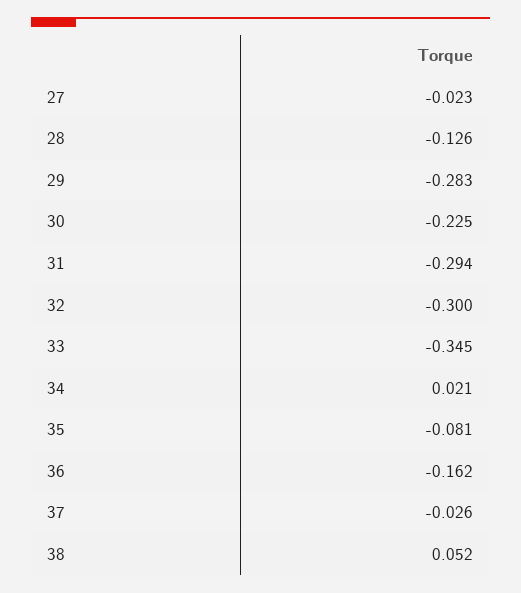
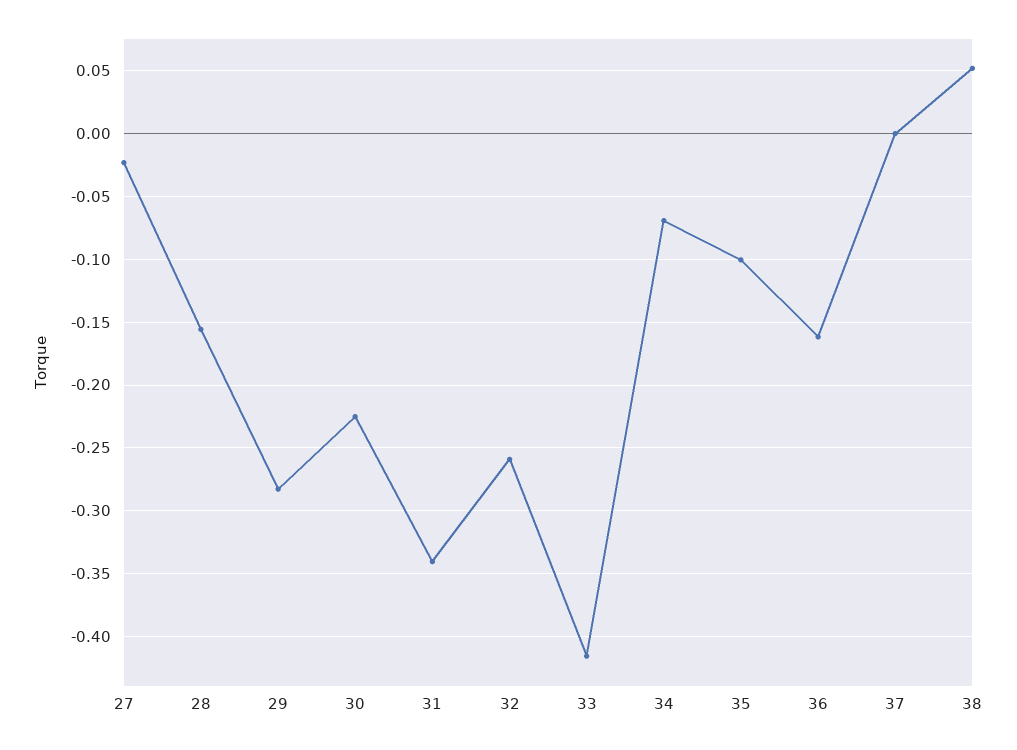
  {
    "27": -0.023,
-   "28": -0.126,
+   "28": -0.155,
    "29": -0.283,
    "30": -0.225,
-   "31": -0.294,
+   "31": -0.34,
-   "32": -0.3,
+   "32": -0.26,
-   "33": -0.345,
+   "33": -0.415,
-   "34": 0.021,
+   "34": -0.07,
-   "35": -0.081,
+   "35": -0.1,
    "36": -0.162,
-   "37": -0.026,
+   "37": 0,
    "38": 0.052
  }

